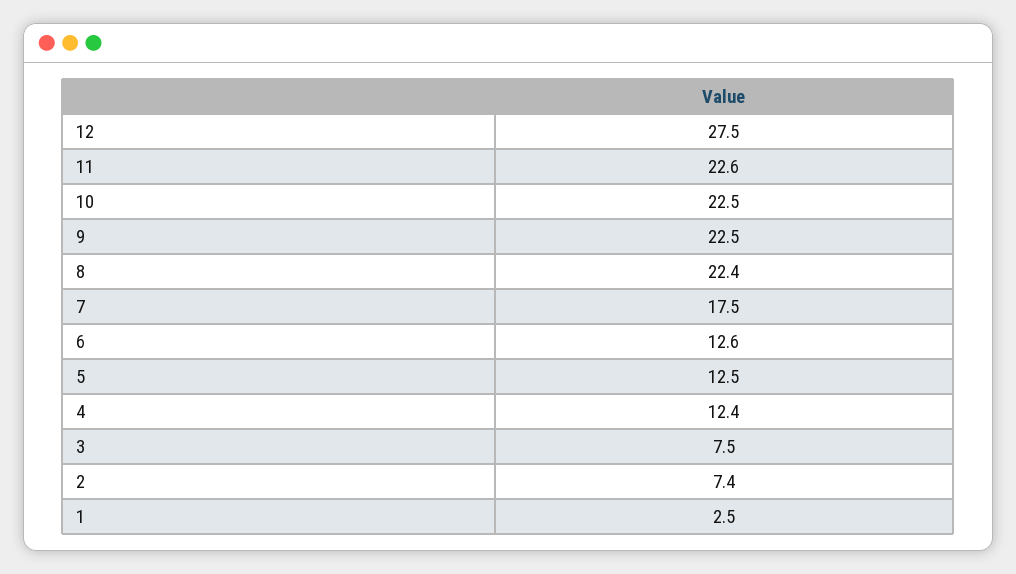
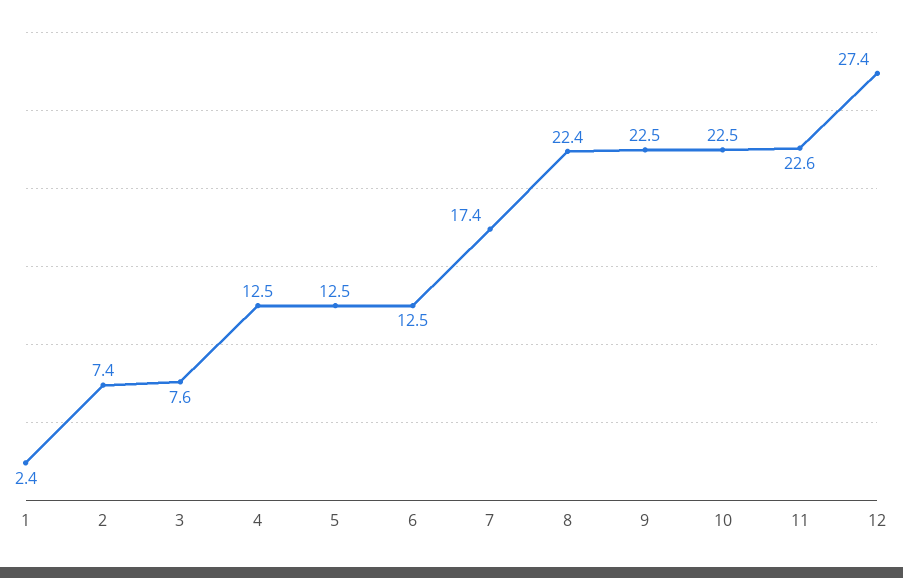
  {
-   "12": 27.5,
+   "12": 27.4,
    "11": 22.6,
    "10": 22.5,
    "9": 22.5,
    "8": 22.4,
-   "7": 17.5,
+   "7": 17.4,
-   "6": 12.6,
+   "6": 12.5,
    "5": 12.5,
-   "4": 12.4,
+   "4": 12.5,
-   "3": 7.5,
+   "3": 7.6,
    "2": 7.4,
-   "1": 2.5
+   "1": 2.4
  }

